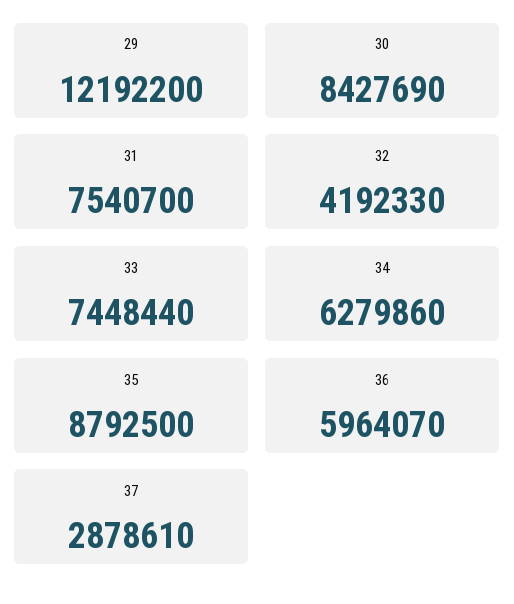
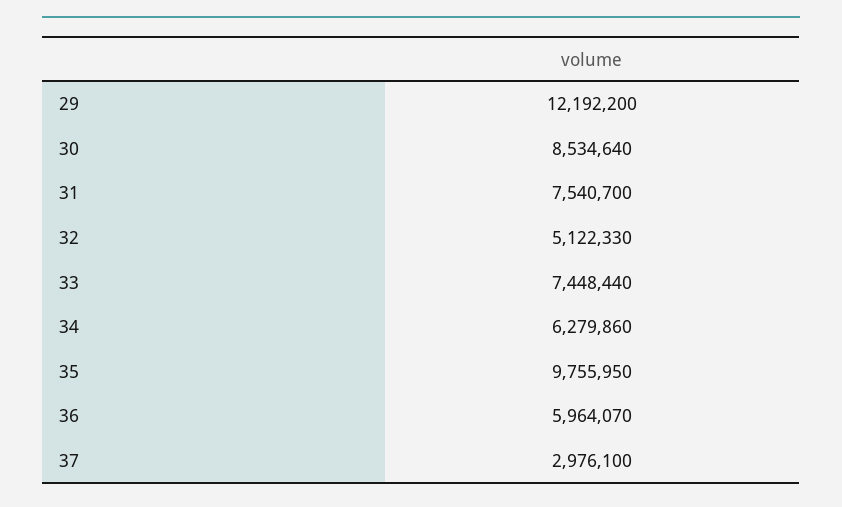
  {
    "29": 12192200,
-   "30": 8427690,
+   "30": 8534640,
    "31": 7540700,
-   "32": 4192330,
+   "32": 5122330,
    "33": 7448440,
    "34": 6279860,
-   "35": 8792500,
+   "35": 9755950,
    "36": 5964070,
-   "37": 2878610
+   "37": 2976100
  }

